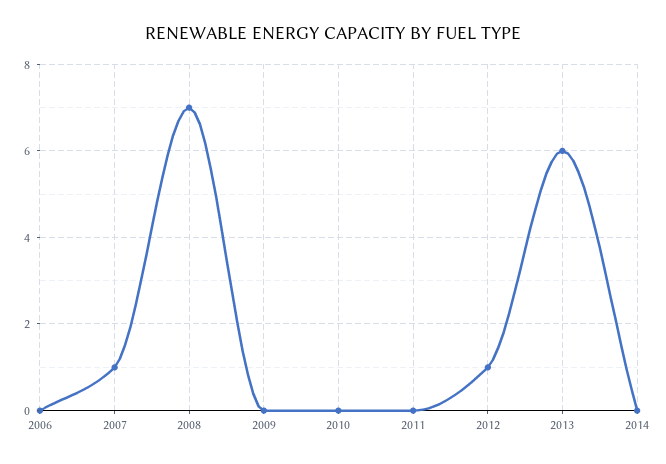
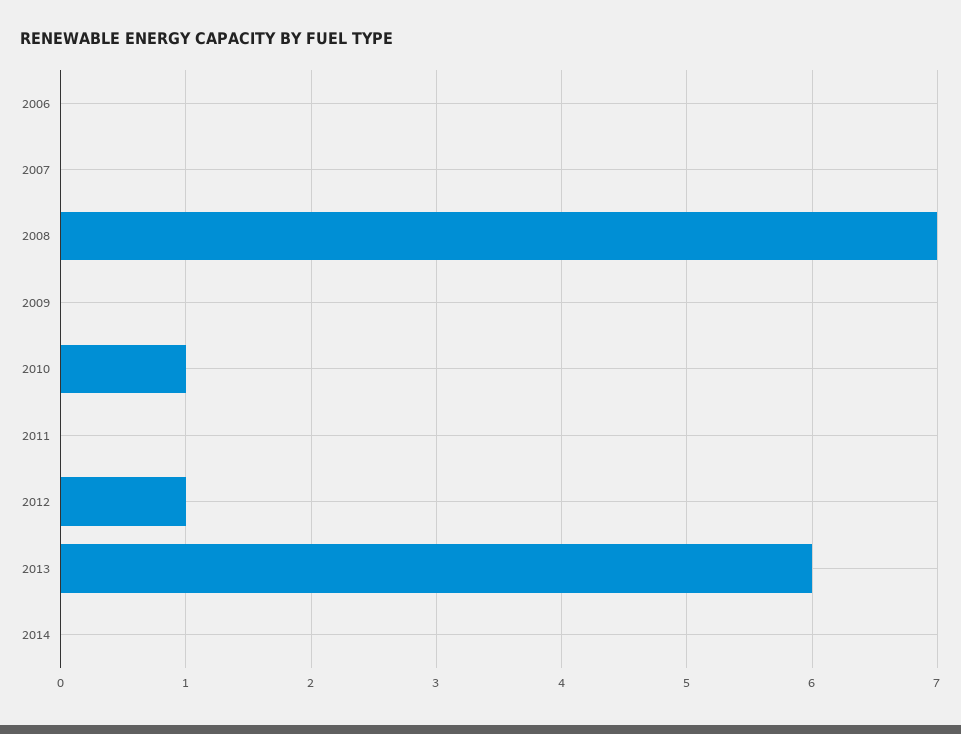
  {
    "2006": 0,
-   "2007": 1,
+   "2007": 0,
    "2008": 7,
    "2009": 0,
-   "2010": 0,
+   "2010": 1,
    "2011": 0,
    "2012": 1,
    "2013": 6,
    "2014": 0
  }

